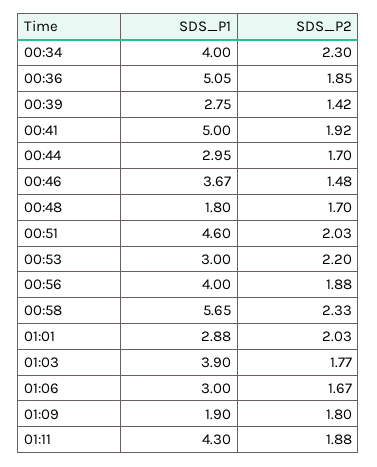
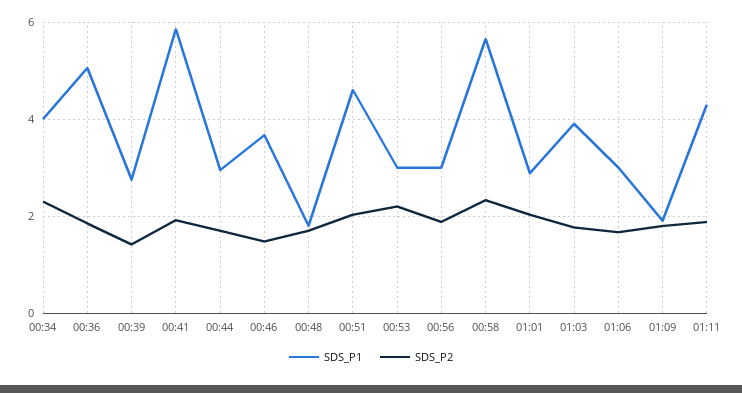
  {
    "SDS_P1": {
      "00:34": 4,
      "00:36": 5.05,
      "00:39": 2.75,
-     "00:41": 5,
+     "00:41": 5.8,
      "00:44": 2.95,
      "00:46": 3.67,
      "00:48": 1.8,
      "00:51": 4.6,
      "00:53": 3,
-     "00:56": 4,
+     "00:56": 3,
      "00:58": 5.65,
      "01:01": 2.88,
      "01:03": 3.9,
      "01:06": 3,
      "01:09": 1.9,
      "01:11": 4.3
    },
    "SDS_P2": {
      "00:34": 2.3,
      "00:36": 1.85,
      "00:39": 1.42,
      "00:41": 1.92,
      "00:44": 1.7,
      "00:46": 1.48,
      "00:48": 1.7,
      "00:51": 2.03,
      "00:53": 2.2,
      "00:56": 1.88,
      "00:58": 2.33,
      "01:01": 2.03,
      "01:03": 1.77,
      "01:06": 1.67,
      "01:09": 1.8,
      "01:11": 1.88
    }
  }

